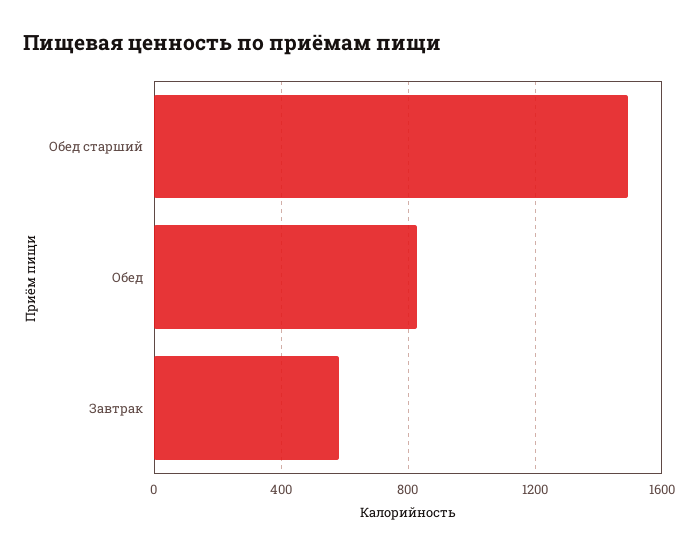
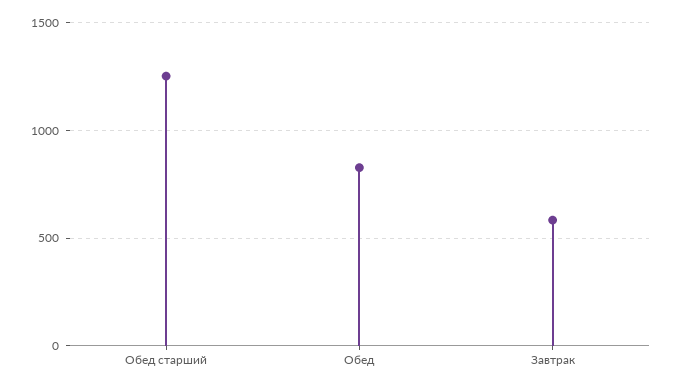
  {
-   "Обед старший": 1500,
+   "Обед старший": 1250,
    "Обед": 850,
    "Завтрак": 600
  }

